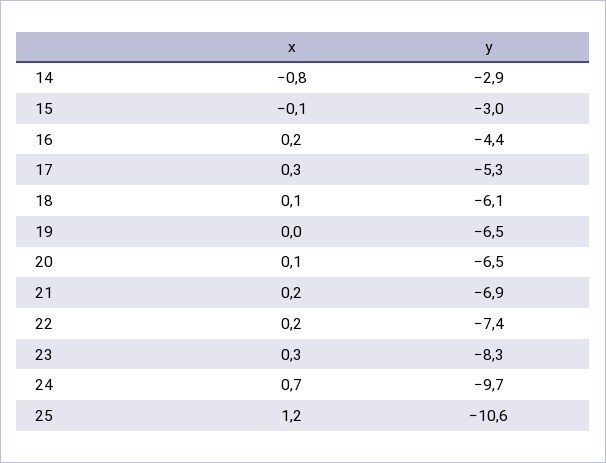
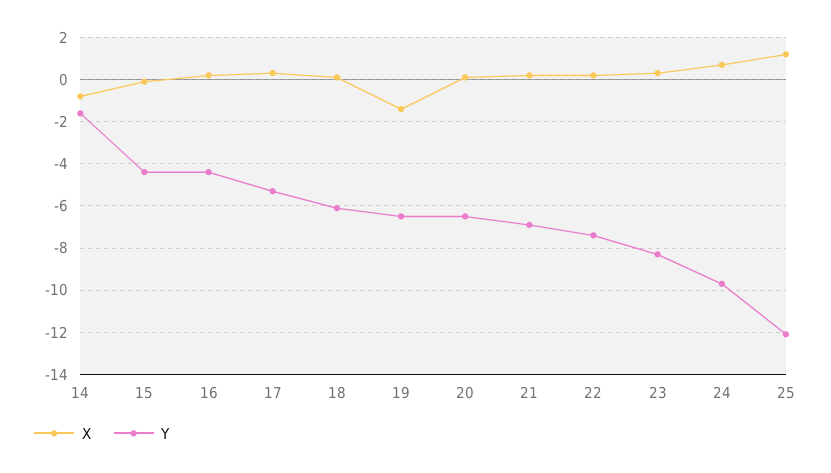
  {
    "x": {
      "14": -0.8,
      "15": -0.1,
      "16": 0.2,
      "17": 0.3,
      "18": 0.1,
-     "19": 0,
+     "19": -1.5,
      "20": 0.1,
      "21": 0.2,
      "22": 0.2,
      "23": 0.3,
      "24": 0.7,
      "25": 1.2
    },
    "y": {
-     "14": -2.9,
+     "14": -1.5,
-     "15": -3,
+     "15": -4.5,
      "16": -4.4,
      "17": -5.3,
      "18": -6.1,
      "19": -6.5,
      "20": -6.5,
      "21": -6.9,
      "22": -7.4,
      "23": -8.3,
      "24": -9.7,
-     "25": -10.6
+     "25": -12
    }
  }

